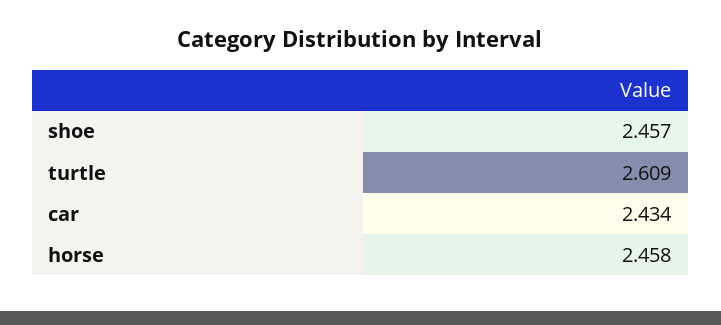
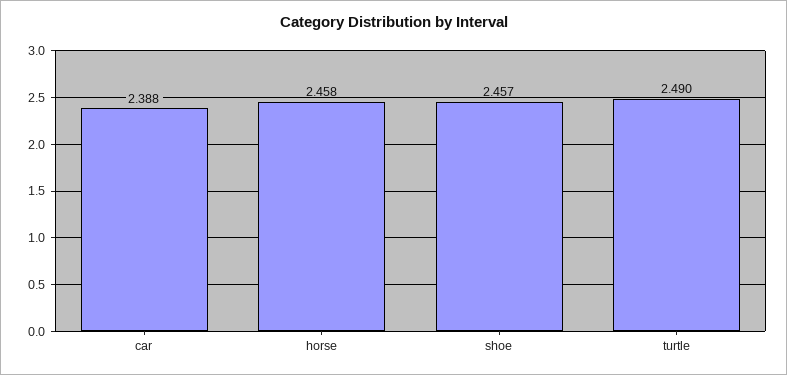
  {
    "shoe": 2.457,
-   "turtle": 2.609,
+   "turtle": 2.49,
-   "car": 2.434,
+   "car": 2.388,
    "horse": 2.458
  }

